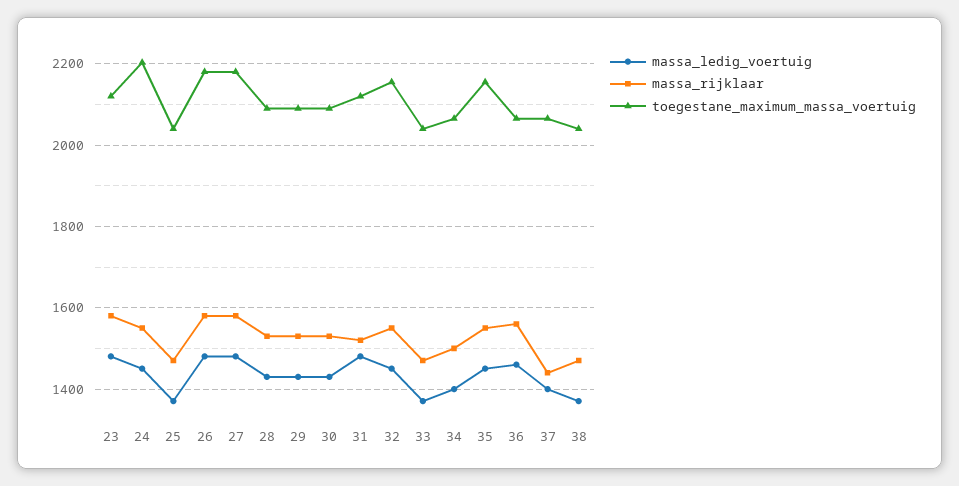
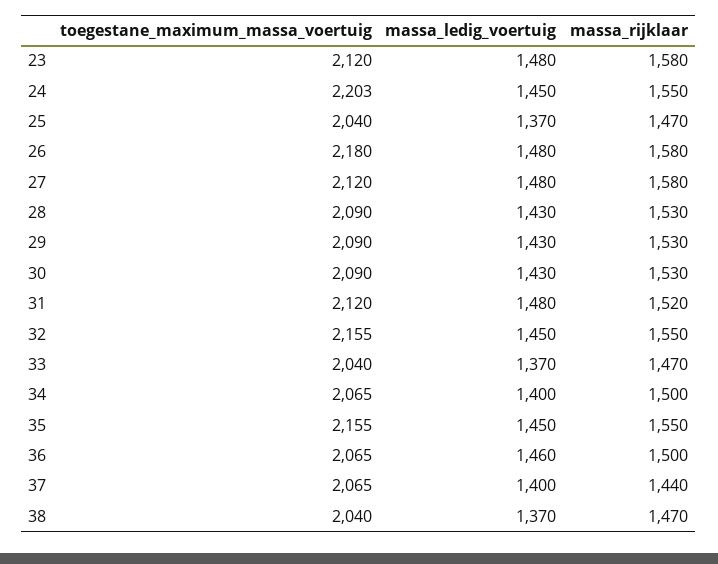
  {
    "massa_ledig_voertuig": {
      "23": 1480,
      "24": 1450,
      "25": 1370,
      "26": 1480,
      "27": 1480,
      "28": 1430,
      "29": 1430,
      "30": 1430,
      "31": 1480,
      "32": 1450,
      "33": 1370,
      "34": 1400,
      "35": 1450,
      "36": 1460,
      "37": 1400,
      "38": 1370
    },
    "massa_rijklaar": {
      "23": 1580,
      "24": 1550,
      "25": 1470,
      "26": 1580,
      "27": 1580,
      "28": 1530,
      "29": 1530,
      "30": 1530,
      "31": 1520,
      "32": 1550,
      "33": 1470,
      "34": 1500,
      "35": 1550,
-     "36": 1560,
+     "36": 1500,
      "37": 1440,
      "38": 1470
    },
    "toegestane_maximum_massa_voertuig": {
      "23": 2120,
      "24": 2203,
      "25": 2040,
      "26": 2180,
-     "27": 2180,
+     "27": 2120,
      "28": 2090,
      "29": 2090,
      "30": 2090,
      "31": 2120,
      "32": 2155,
      "33": 2040,
      "34": 2065,
      "35": 2155,
      "36": 2065,
      "37": 2065,
      "38": 2040
    }
  }

